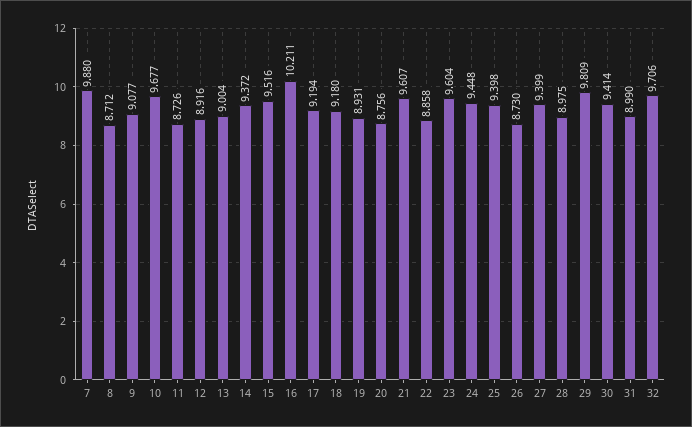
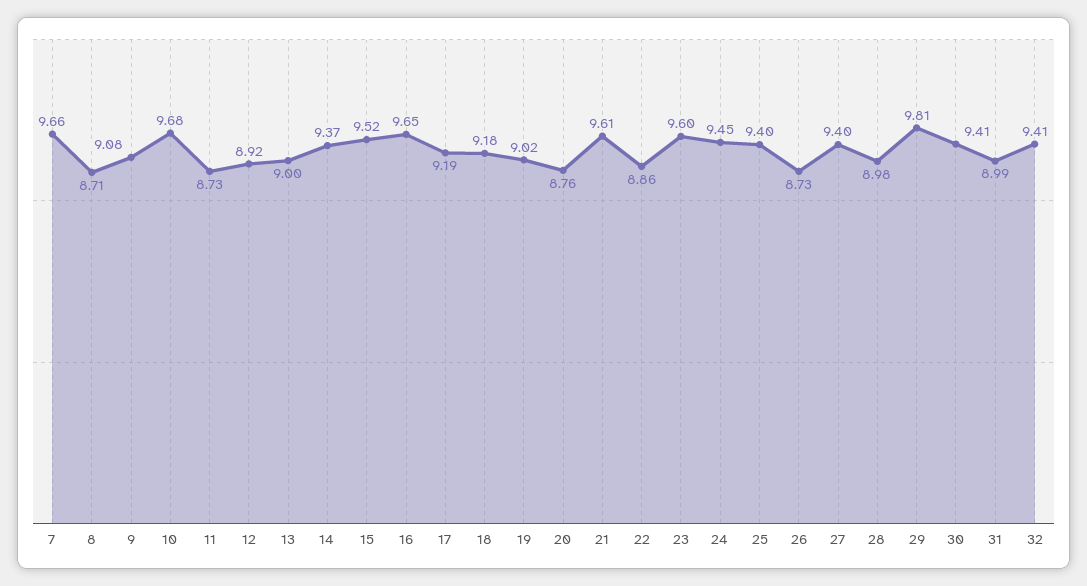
  {
-   "7": 9.88,
+   "7": 9.66,
    "8": 8.712,
    "9": 9.077,
    "10": 9.677,
    "11": 8.726,
    "12": 8.916,
    "13": 9.004,
    "14": 9.372,
    "15": 9.516,
-   "16": 10.211,
+   "16": 9.65,
    "17": 9.194,
    "18": 9.18,
-   "19": 8.931,
+   "19": 9.02,
    "20": 8.756,
    "21": 9.607,
    "22": 8.858,
    "23": 9.604,
    "24": 9.448,
    "25": 9.398,
    "26": 8.73,
    "27": 9.399,
    "28": 8.975,
    "29": 9.809,
    "30": 9.414,
    "31": 8.99,
-   "32": 9.706
+   "32": 9.41
  }

